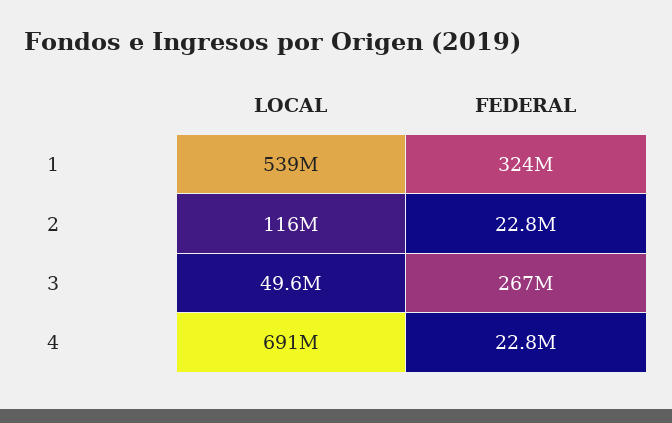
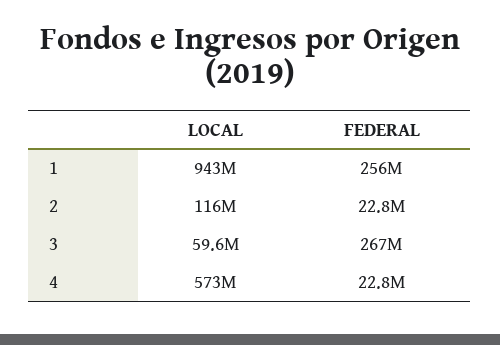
  {
    "LOCAL": {
-     "1": 539000000,
+     "1": 943000000,
      "2": 116000000,
-     "3": 49600000,
+     "3": 59600000,
-     "4": 691000000
+     "4": 573000000
    },
    "FEDERAL": {
-     "1": 324000000,
+     "1": 256000000,
      "2": 22800000,
      "3": 267000000,
      "4": 22800000
    }
  }

